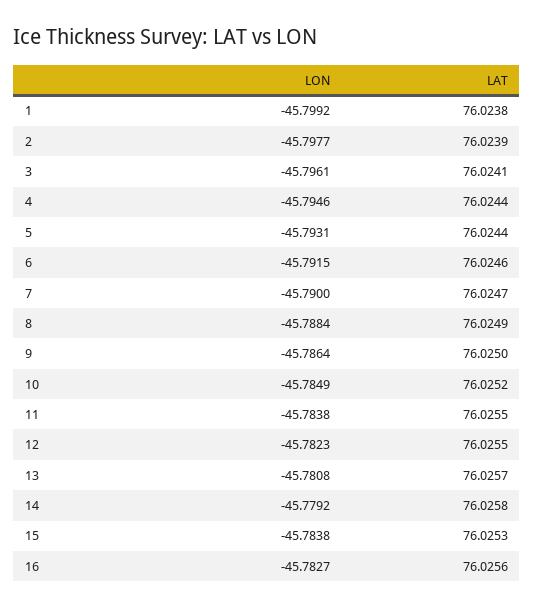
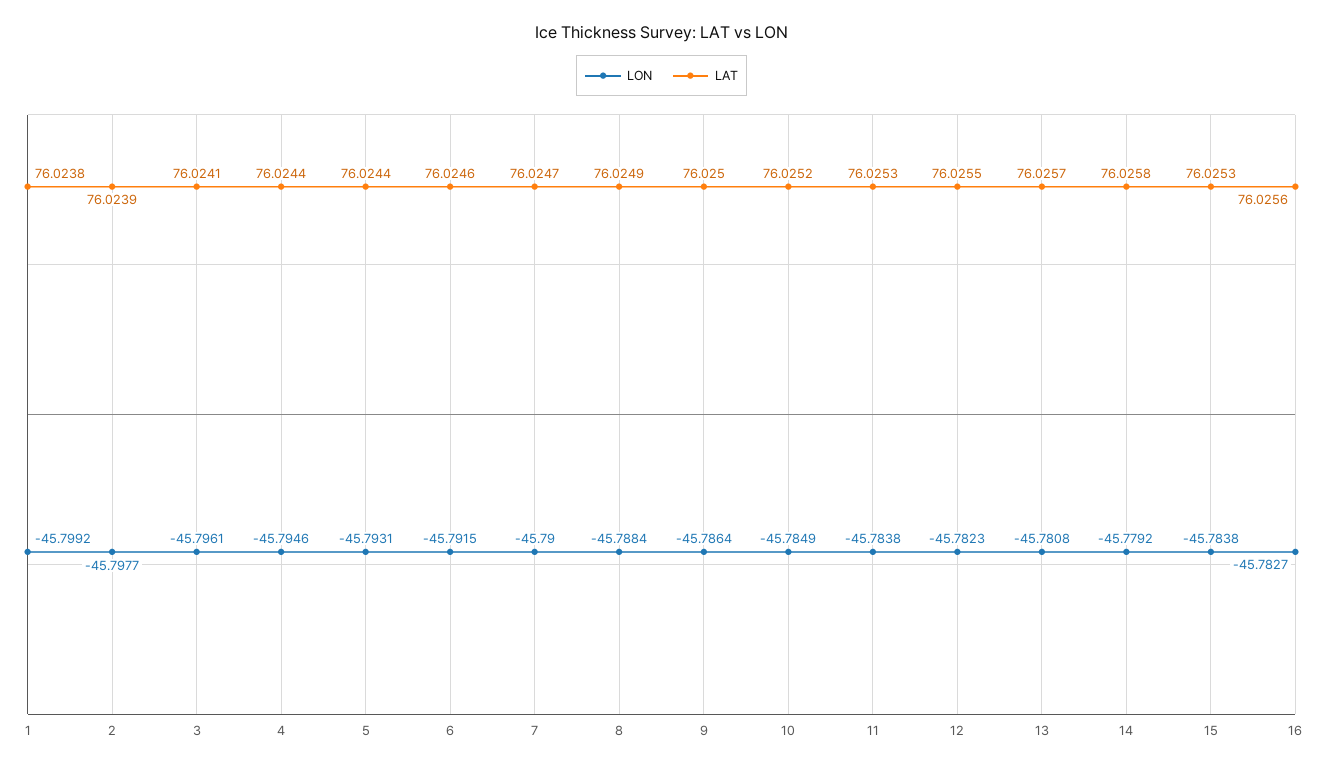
  {
    "LON": {
      "1": -45.7992,
      "2": -45.7977,
      "3": -45.7961,
      "4": -45.7946,
      "5": -45.7931,
      "6": -45.7915,
      "7": -45.79,
      "8": -45.7884,
      "9": -45.7864,
      "10": -45.7849,
      "11": -45.7838,
      "12": -45.7823,
      "13": -45.7808,
      "14": -45.7792,
      "15": -45.7838,
      "16": -45.7827
    },
    "LAT": {
      "1": 76.0238,
      "2": 76.0239,
      "3": 76.0241,
      "4": 76.0244,
      "5": 76.0244,
      "6": 76.0246,
      "7": 76.0247,
      "8": 76.0249,
      "9": 76.025,
      "10": 76.0252,
-     "11": 76.0255,
+     "11": 76.0253,
      "12": 76.0255,
      "13": 76.0257,
      "14": 76.0258,
      "15": 76.0253,
      "16": 76.0256
    }
  }

